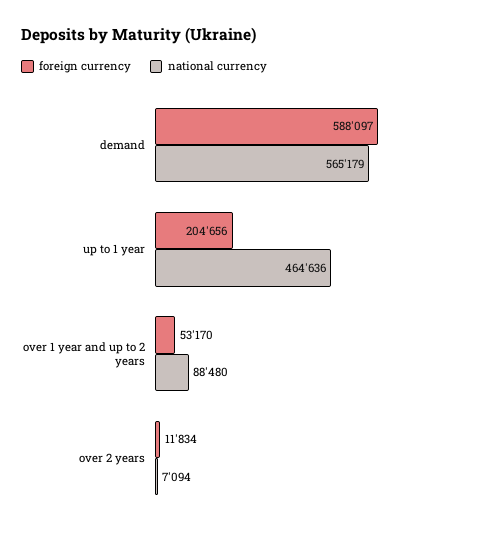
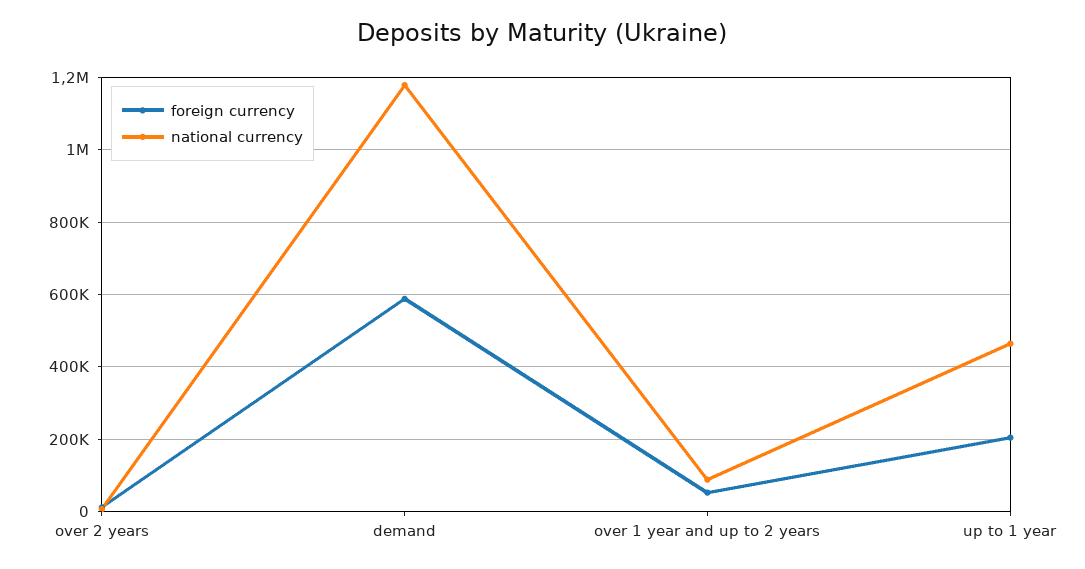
  {
    "foreign currency": {
      "demand": 588097,
      "up to 1 year": 204656,
      "over 1 year and up to 2 years": 53170,
      "over 2 years": 11834
    },
    "national currency": {
-     "demand": 565179,
+     "demand": 1180000,
      "up to 1 year": 464636,
      "over 1 year and up to 2 years": 88480,
      "over 2 years": 7094
    }
  }

